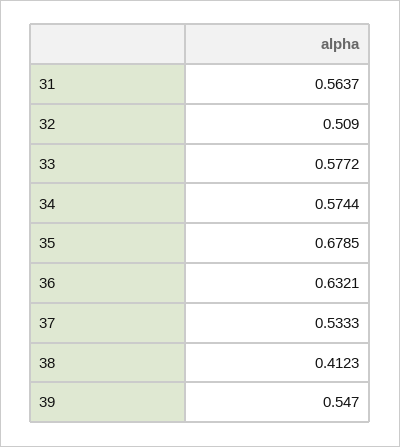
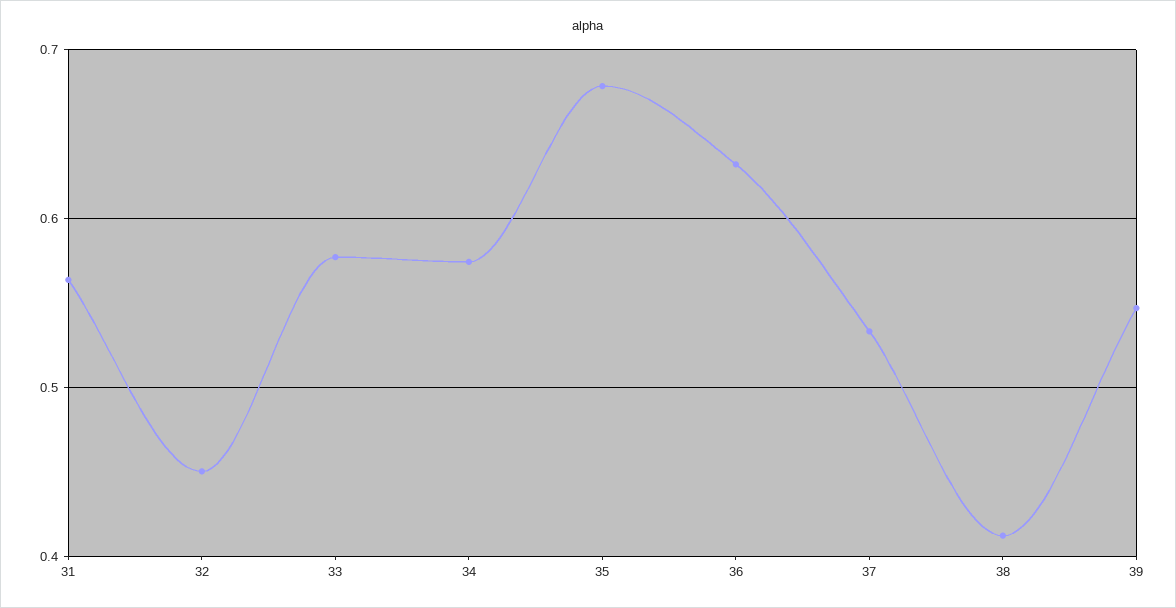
  {
    "31": 0.5637,
-   "32": 0.509,
+   "32": 0.45,
    "33": 0.5772,
    "34": 0.5744,
    "35": 0.6785,
    "36": 0.6321,
    "37": 0.5333,
    "38": 0.4123,
    "39": 0.547
  }

